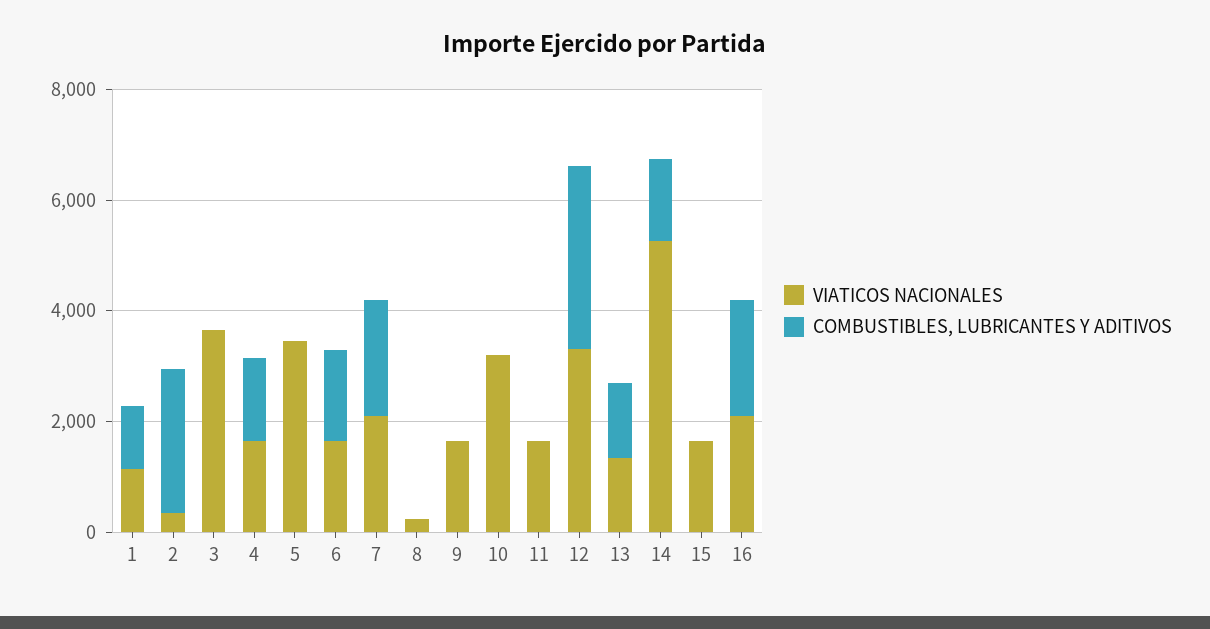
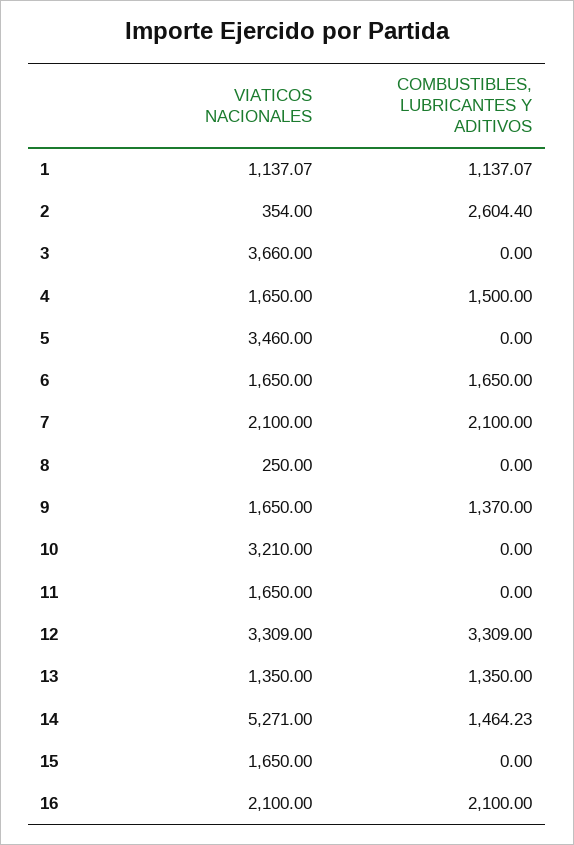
  {
    "VIATICOS NACIONALES": {
      "1": 1137.07,
      "2": 354,
      "3": 3660,
      "4": 1650,
      "5": 3460,
      "6": 1650,
      "7": 2100,
      "8": 250,
      "9": 1650,
      "10": 3210,
      "11": 1650,
      "12": 3309,
      "13": 1350,
      "14": 5271,
      "15": 1650,
      "16": 2100
    },
    "COMBUSTIBLES, LUBRICANTES Y ADITIVOS": {
      "1": 1137.07,
      "2": 2604.4,
      "3": 0,
      "4": 1500,
      "5": 0,
      "6": 1650,
      "7": 2100,
      "8": 0,
-     "9": 0,
+     "9": 1370,
      "10": 0,
      "11": 0,
      "12": 3309,
      "13": 1350,
      "14": 1464.23,
      "15": 0,
      "16": 2100
    }
  }

